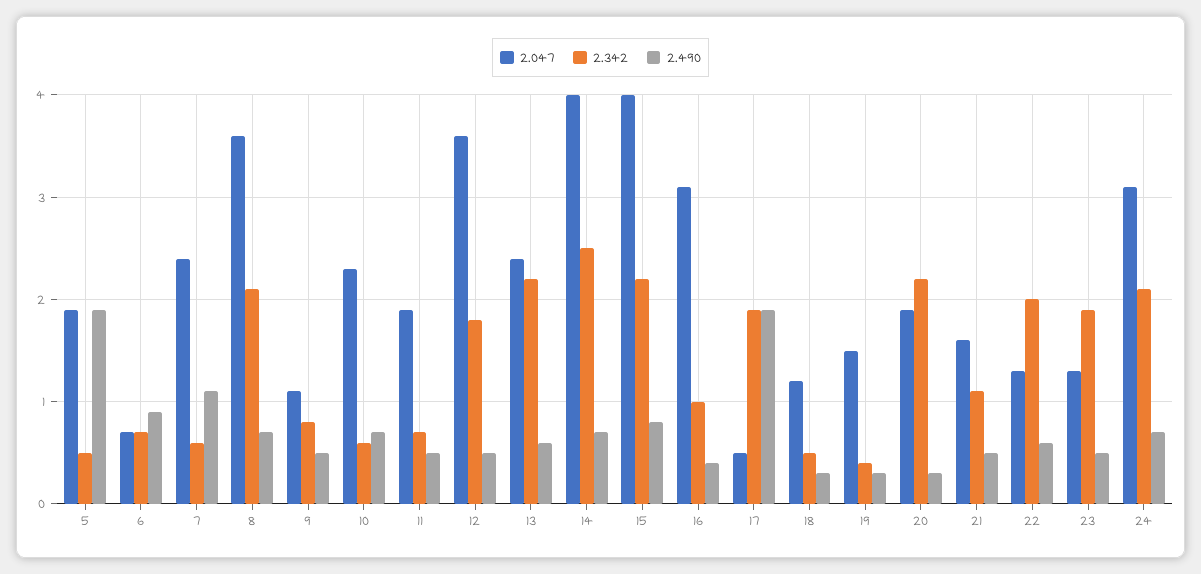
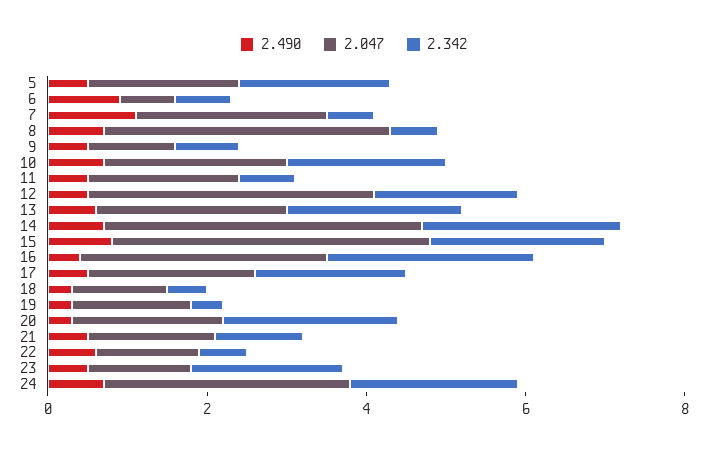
  {
    "2.047": {
      "5": 1.9,
      "6": 0.7,
      "7": 2.4,
      "8": 3.6,
      "9": 1.1,
      "10": 2.3,
      "11": 1.9,
      "12": 3.6,
      "13": 2.4,
      "14": 4,
      "15": 4,
      "16": 3.1,
-     "17": 0.5,
+     "17": 2,
      "18": 1.2,
      "19": 1.5,
      "20": 1.9,
      "21": 1.6,
      "22": 1.3,
      "23": 1.3,
      "24": 3.1
    },
    "2.342": {
-     "5": 0.5,
+     "5": 2,
      "6": 0.7,
      "7": 0.6,
-     "8": 2.1,
+     "8": 0.5,
      "9": 0.8,
-     "10": 0.6,
+     "10": 2,
      "11": 0.7,
      "12": 1.8,
      "13": 2.2,
      "14": 2.5,
      "15": 2.2,
-     "16": 1,
+     "16": 2.5,
      "17": 1.9,
      "18": 0.5,
      "19": 0.4,
      "20": 2.2,
      "21": 1.1,
-     "22": 2,
+     "22": 0.5,
      "23": 1.9,
      "24": 2.1
    },
    "2.490": {
-     "5": 1.9,
+     "5": 0.5,
      "6": 0.9,
      "7": 1.1,
      "8": 0.7,
      "9": 0.5,
      "10": 0.7,
      "11": 0.5,
      "12": 0.5,
      "13": 0.6,
      "14": 0.7,
      "15": 0.8,
      "16": 0.4,
-     "17": 1.9,
+     "17": 0.5,
      "18": 0.3,
      "19": 0.3,
      "20": 0.3,
      "21": 0.5,
      "22": 0.6,
      "23": 0.5,
      "24": 0.7
    }
  }

